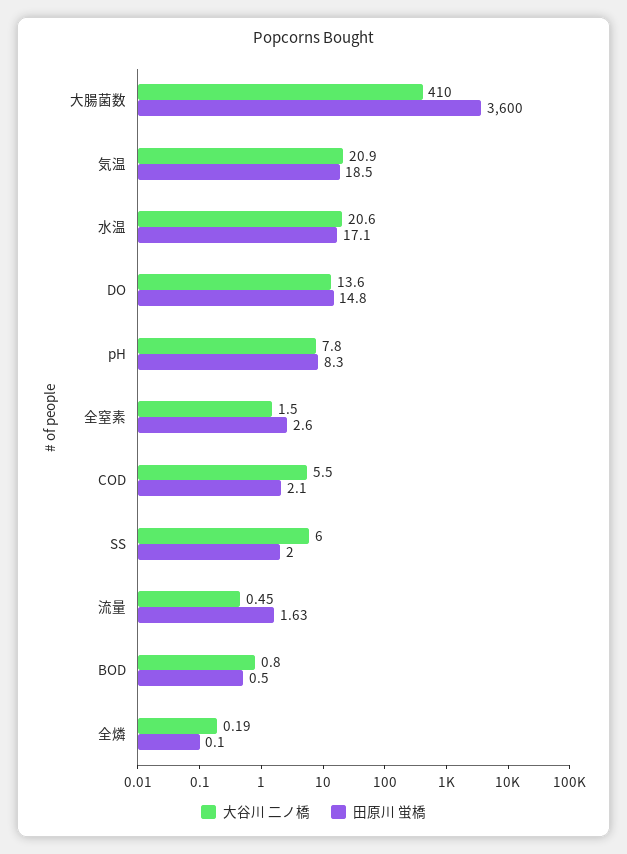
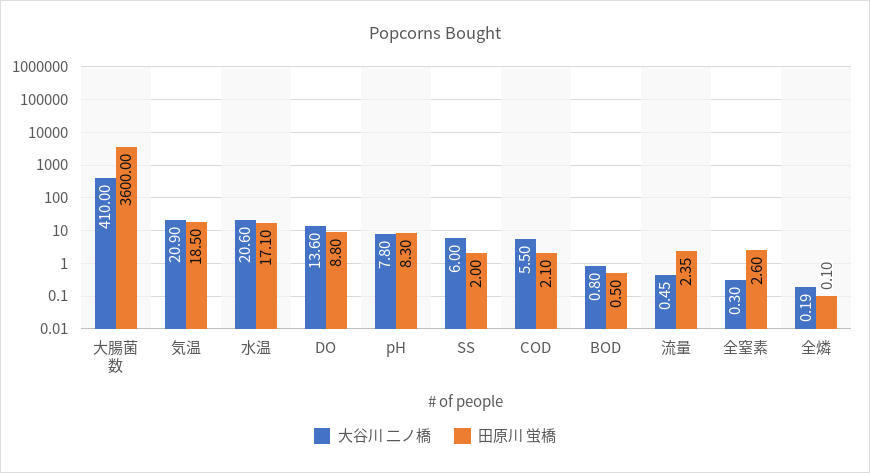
  {
    "大谷川 二ノ橋": {
      "大腸菌数": 410,
      "気温": 20.9,
      "水温": 20.6,
      "DO": 13.6,
      "pH": 7.8,
-     "全窒素": 1.5,
+     "全窒素": 0.3,
      "COD": 5.5,
      "SS": 6,
      "流量": 0.45,
      "BOD": 0.8,
      "全燐": 0.19
    },
    "田原川 蛍橋": {
      "大腸菌数": 3600,
      "気温": 18.5,
      "水温": 17.1,
-     "DO": 14.8,
+     "DO": 8.8,
      "pH": 8.3,
      "全窒素": 2.6,
      "COD": 2.1,
      "SS": 2,
-     "流量": 1.63,
+     "流量": 2.35,
      "BOD": 0.5,
      "全燐": 0.1
    }
  }

